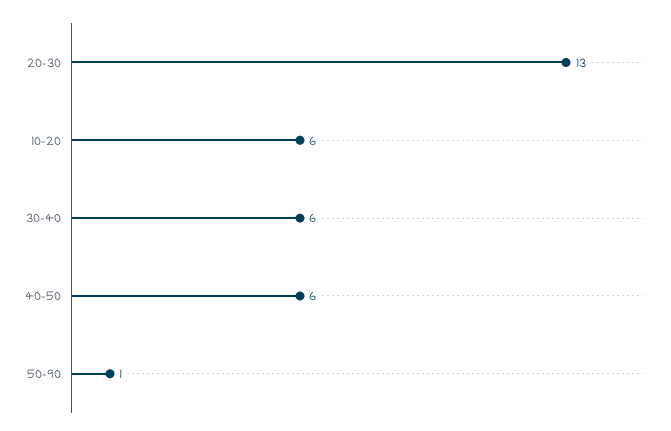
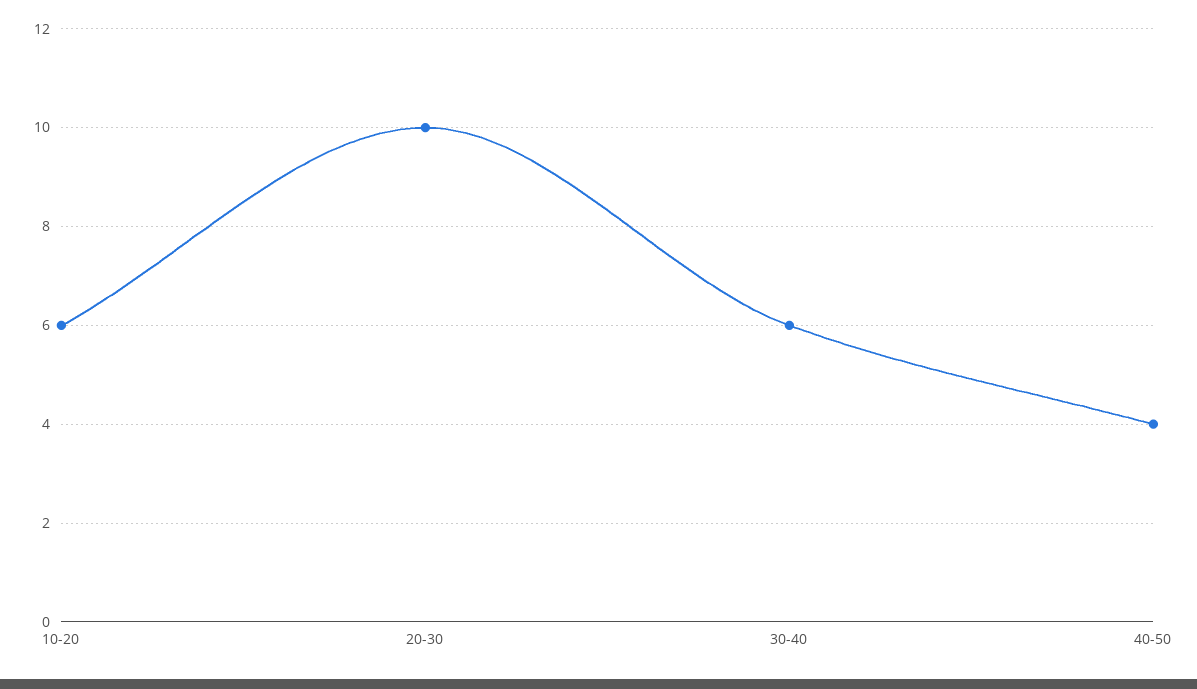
  {
-   "20-30": 13,
+   "20-30": 10,
    "10-20": 6,
    "30-40": 6,
-   "40-50": 6,
+   "40-50": 4
-   "50-90": 1
  }

